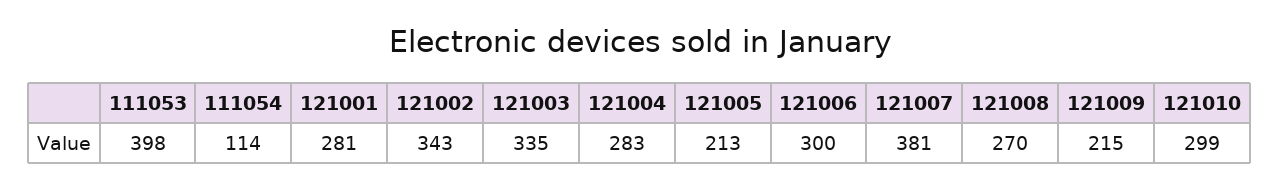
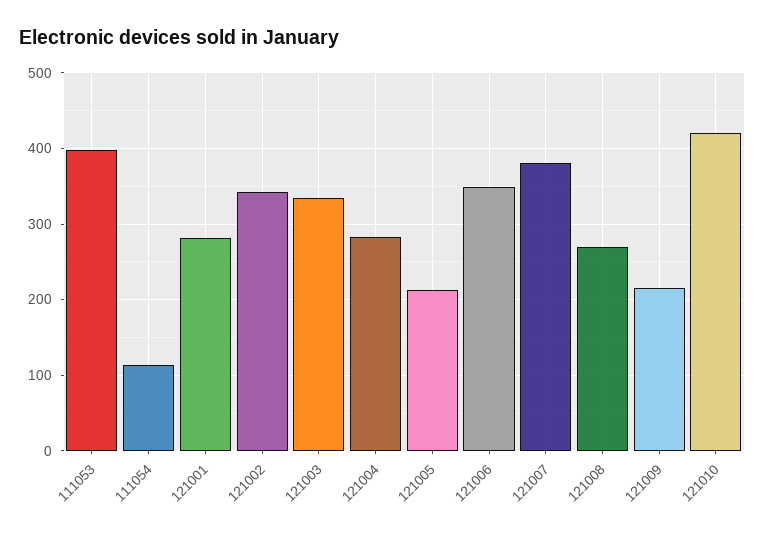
  {
    "111053": 398,
    "111054": 114,
    "121001": 281,
    "121002": 343,
    "121003": 335,
    "121004": 283,
    "121005": 213,
-   "121006": 300,
+   "121006": 350,
    "121007": 381,
    "121008": 270,
    "121009": 215,
-   "121010": 299
+   "121010": 420
  }

